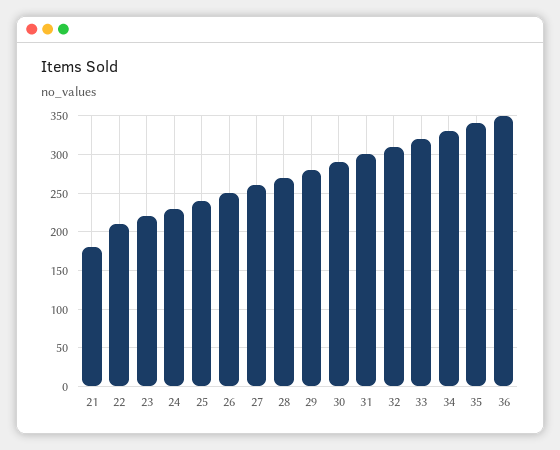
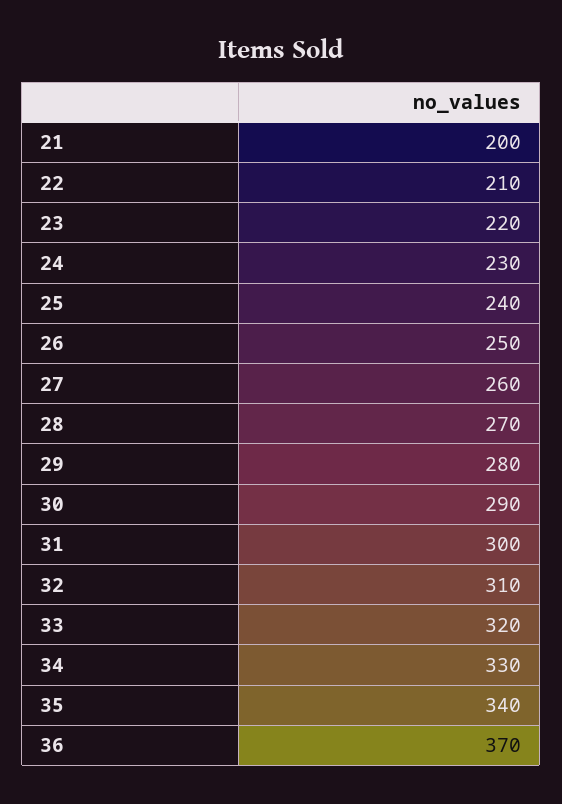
  {
-   "21": 180,
+   "21": 200,
    "22": 210,
    "23": 220,
    "24": 230,
    "25": 240,
    "26": 250,
    "27": 260,
    "28": 270,
    "29": 280,
    "30": 290,
    "31": 300,
    "32": 310,
    "33": 320,
    "34": 330,
    "35": 340,
-   "36": 350
+   "36": 370
  }

